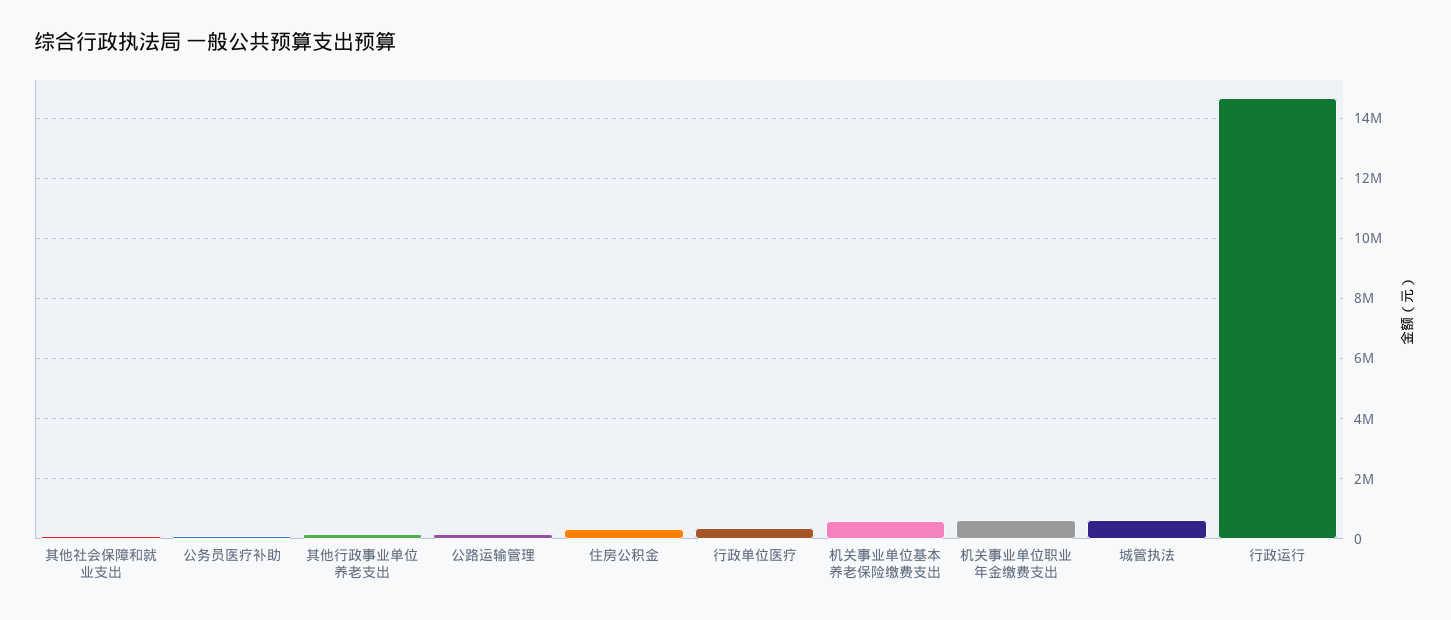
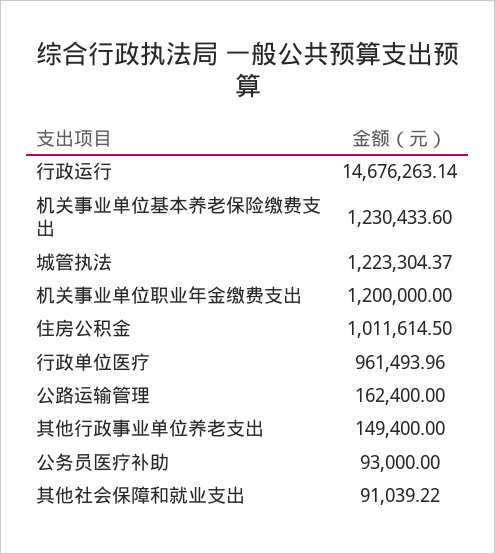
  {
    "其他社会保障和就业支出": 91039.22,
    "公务员医疗补助": 93000,
    "其他行政事业单位养老支出": 149400,
    "公路运输管理": 162400,
-   "住房公积金": 400000,
+   "住房公积金": 1011614.5,
-   "行政单位医疗": 400000,
+   "行政单位医疗": 961493.96,
-   "机关事业单位基本养老保险缴费支出": 600000,
+   "机关事业单位基本养老保险缴费支出": 1230433.6,
-   "机关事业单位职业年金缴费支出": 600000,
+   "机关事业单位职业年金缴费支出": 1200000,
-   "城管执法": 600000,
+   "城管执法": 1223304.37,
    "行政运行": 14676263.14
  }

